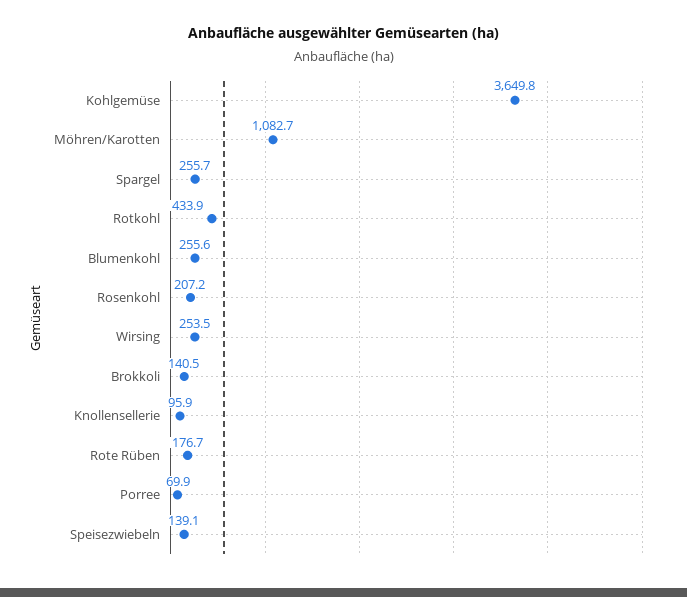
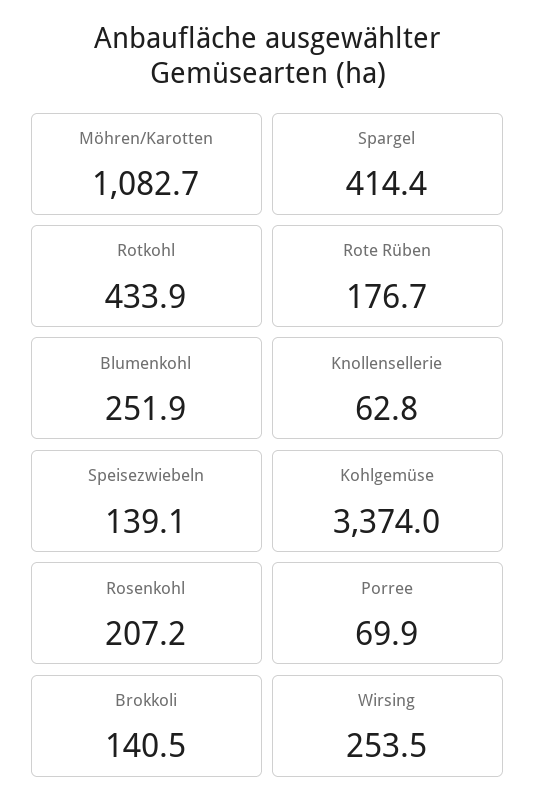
  {
-   "Kohlgemüse": 3649.8,
+   "Kohlgemüse": 3374,
    "Möhren/Karotten": 1082.7,
-   "Spargel": 255.7,
+   "Spargel": 414.4,
    "Rotkohl": 433.9,
-   "Blumenkohl": 255.6,
+   "Blumenkohl": 251.9,
    "Rosenkohl": 207.2,
    "Wirsing": 253.5,
    "Brokkoli": 140.5,
-   "Knollensellerie": 95.9,
+   "Knollensellerie": 62.8,
    "Rote Rüben": 176.7,
    "Porree": 69.9,
    "Speisezwiebeln": 139.1
  }

